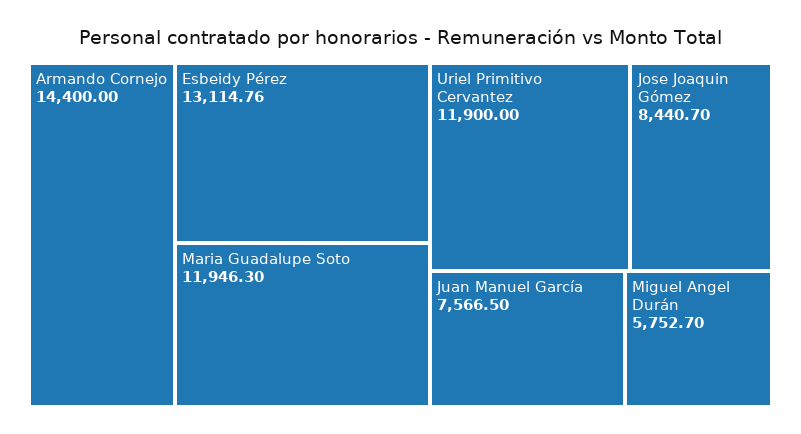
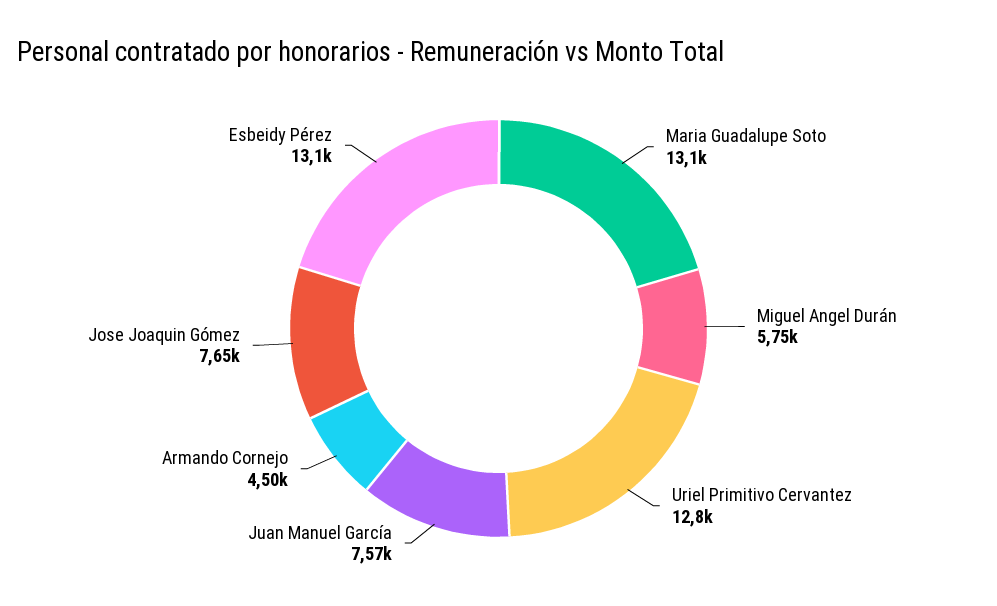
  {
-   "Armando Cornejo": 14400,
+   "Armando Cornejo": 4500,
    "Esbeidy Pérez": 13114.76,
-   "Maria Guadalupe Soto": 11946.3,
+   "Maria Guadalupe Soto": 13100,
-   "Uriel Primitivo Cervantez": 11900,
+   "Uriel Primitivo Cervantez": 12800,
-   "Jose Joaquin Gómez": 8440.7,
+   "Jose Joaquin Gómez": 7650,
    "Juan Manuel García": 7566.5,
    "Miguel Angel Durán": 5752.7
  }

